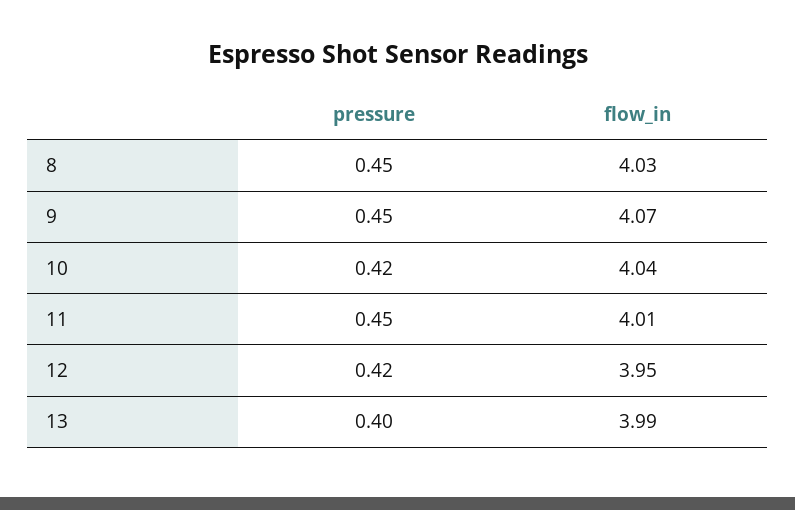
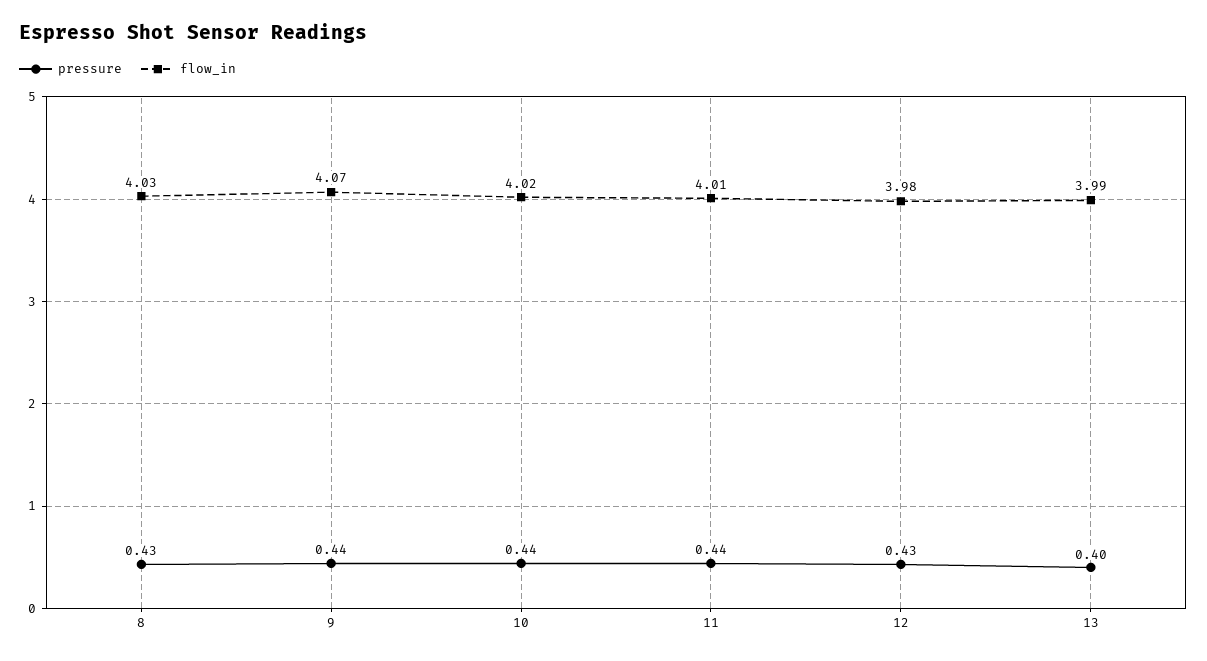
  {
    "pressure": {
-     "8": 0.45,
+     "8": 0.43,
-     "9": 0.45,
+     "9": 0.44,
-     "10": 0.42,
+     "10": 0.44,
-     "11": 0.45,
+     "11": 0.44,
-     "12": 0.42,
+     "12": 0.43,
      "13": 0.4
    },
    "flow_in": {
      "8": 4.03,
      "9": 4.07,
-     "10": 4.04,
+     "10": 4.02,
      "11": 4.01,
-     "12": 3.95,
+     "12": 3.98,
      "13": 3.99
    }
  }

